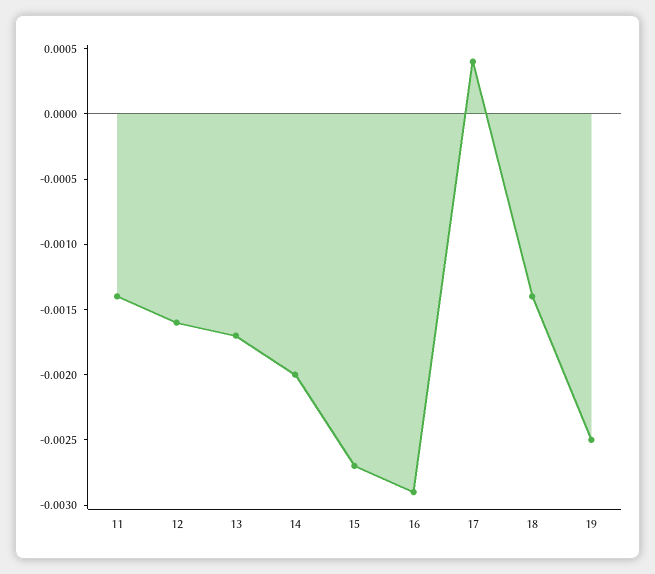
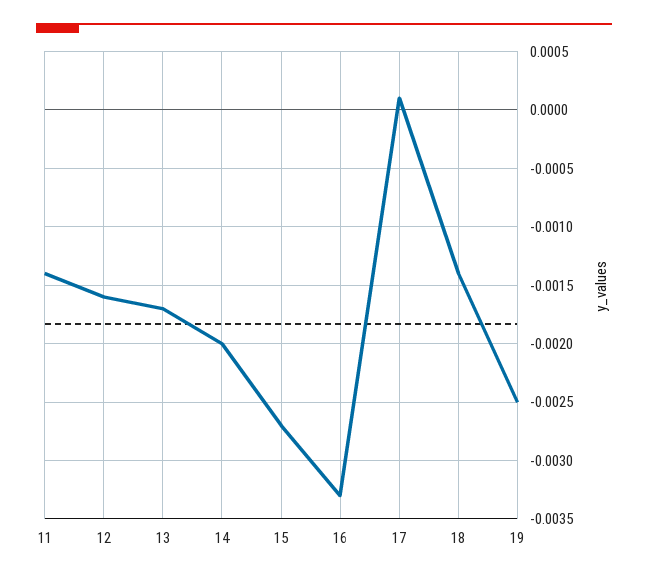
  {
    "11": -0.0014,
    "12": -0.0016,
    "13": -0.0017,
    "14": -0.002,
    "15": -0.0027,
-   "16": -0.0029,
+   "16": -0.0033,
-   "17": 0.0004,
+   "17": 0.0001,
    "18": -0.0014,
    "19": -0.0025
  }

